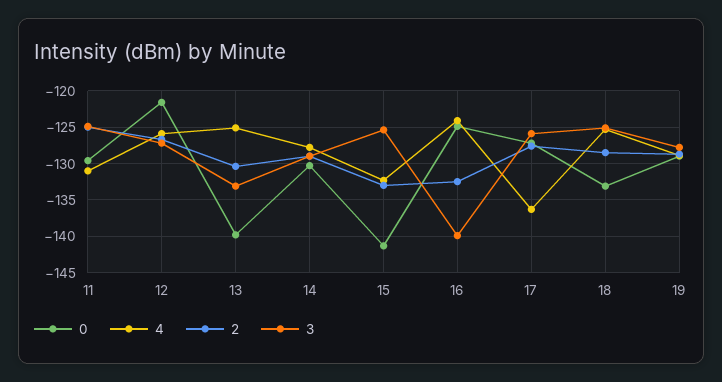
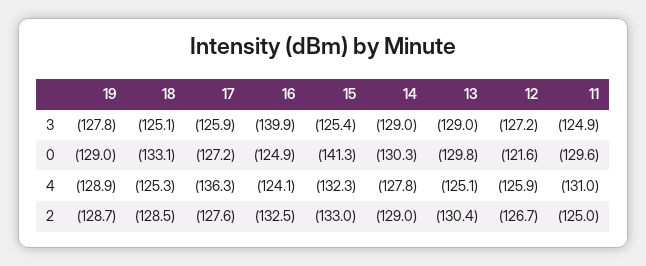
  {
    "0": {
      "11": -129.6,
      "12": -121.6,
-     "13": -140,
+     "13": -129.8,
      "14": -130.3,
      "15": -141.3,
      "16": -124.9,
      "17": -127.2,
      "18": -133.1,
      "19": -129
    },
    "4": {
      "11": -131,
      "12": -125.9,
      "13": -125.1,
      "14": -127.8,
      "15": -132.3,
      "16": -124.1,
      "17": -136.3,
      "18": -125.3,
      "19": -128.9
    },
    "2": {
      "11": -125,
      "12": -126.7,
      "13": -130.4,
      "14": -129,
      "15": -133,
      "16": -132.5,
      "17": -127.6,
      "18": -128.5,
      "19": -128.7
    },
    "3": {
      "11": -124.9,
      "12": -127.2,
-     "13": -133,
+     "13": -129,
      "14": -129,
      "15": -125.4,
      "16": -139.9,
      "17": -125.9,
      "18": -125.1,
      "19": -127.8
    }
  }

